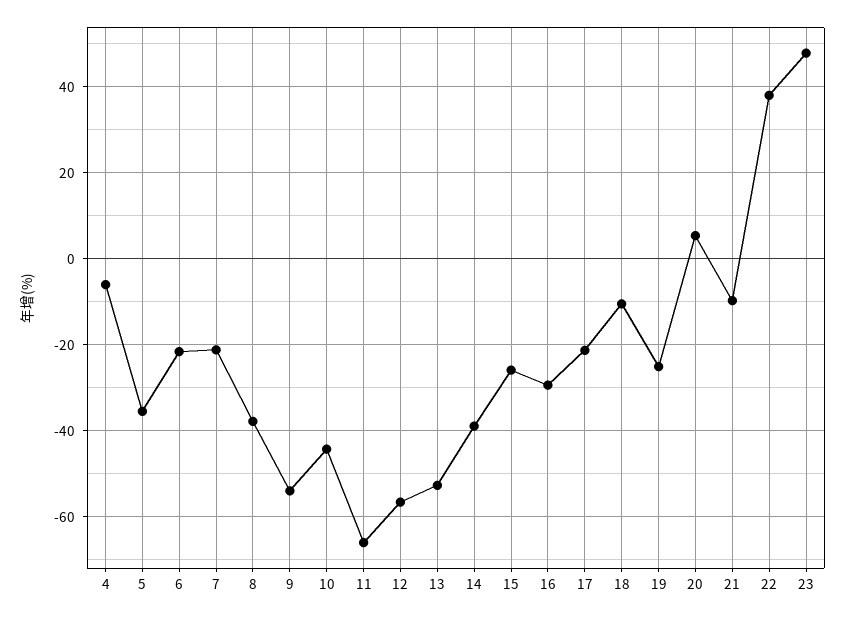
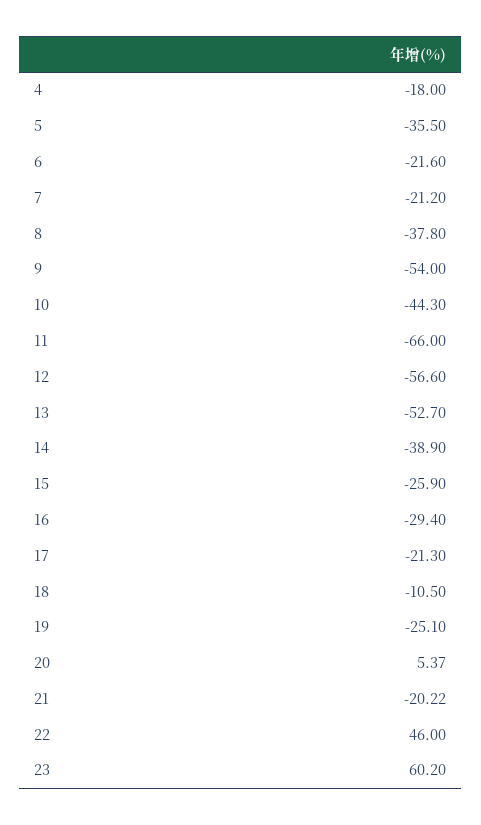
  {
-   "4": -6,
+   "4": -18,
    "5": -35.5,
    "6": -21.6,
    "7": -21.2,
    "8": -37.8,
    "9": -54,
    "10": -44.3,
    "11": -66,
    "12": -56.6,
    "13": -52.7,
    "14": -38.9,
    "15": -25.9,
    "16": -29.4,
    "17": -21.3,
    "18": -10.5,
    "19": -25.1,
    "20": 5.37,
-   "21": -10,
+   "21": -20.22,
-   "22": 38,
+   "22": 46,
-   "23": 48
+   "23": 60.2
  }

